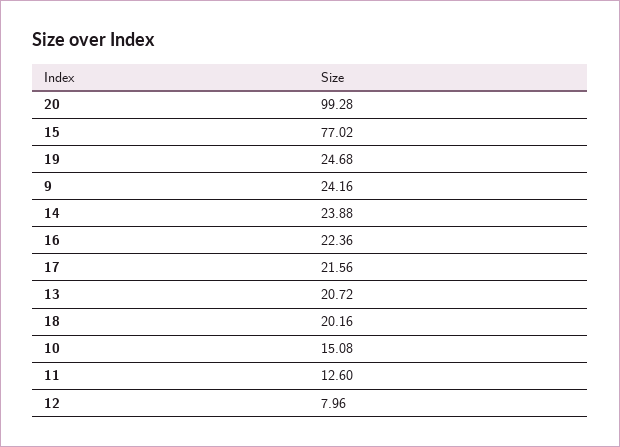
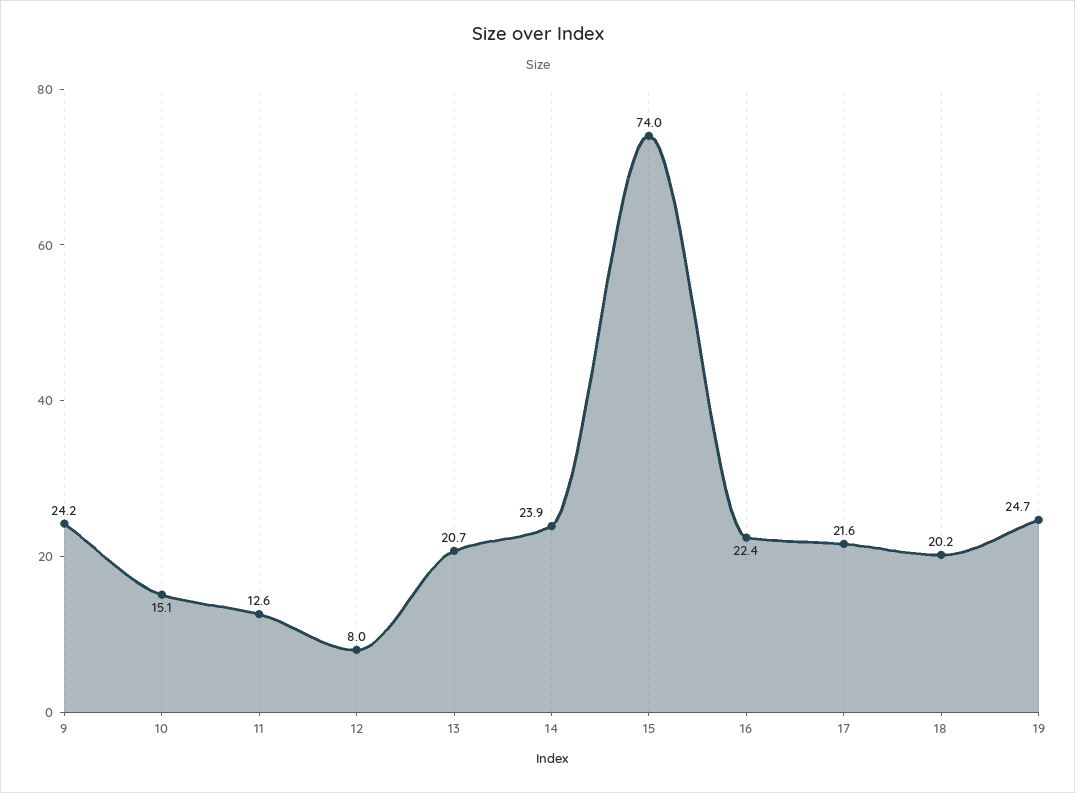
  {
-   "20": 99.28,
-   "15": 77.02,
+   "15": 74,
    "19": 24.68,
    "9": 24.16,
    "14": 23.88,
    "16": 22.36,
    "17": 21.56,
    "13": 20.72,
    "18": 20.16,
    "10": 15.08,
    "11": 12.6,
    "12": 7.96
  }

